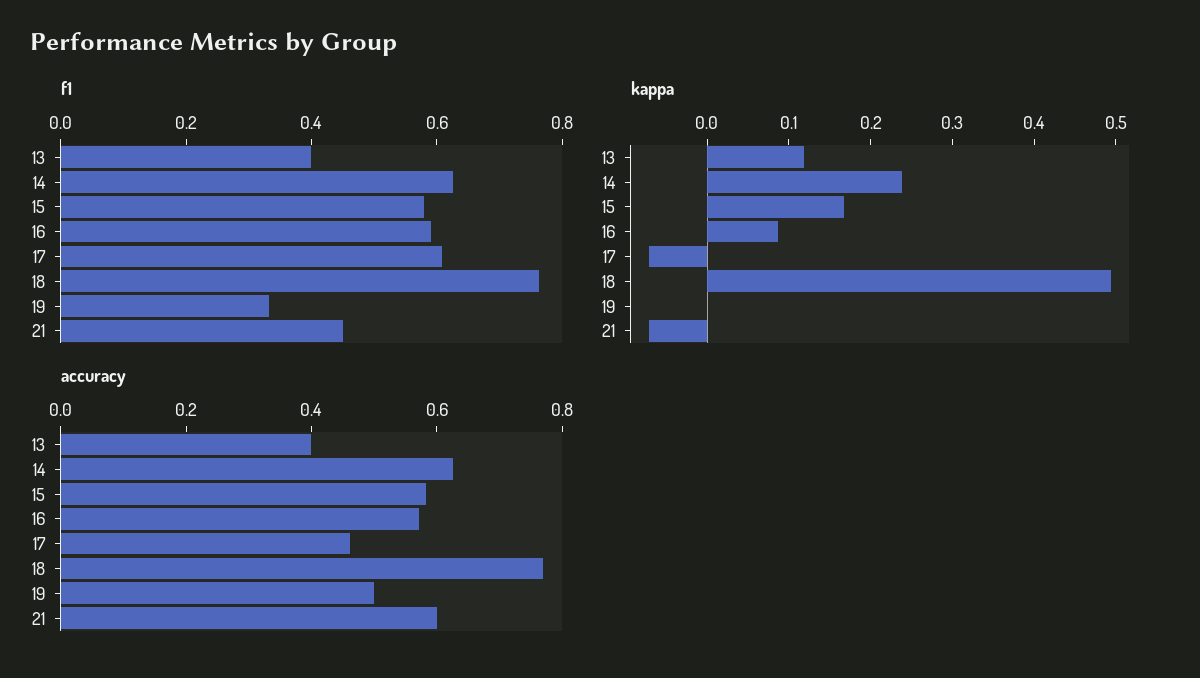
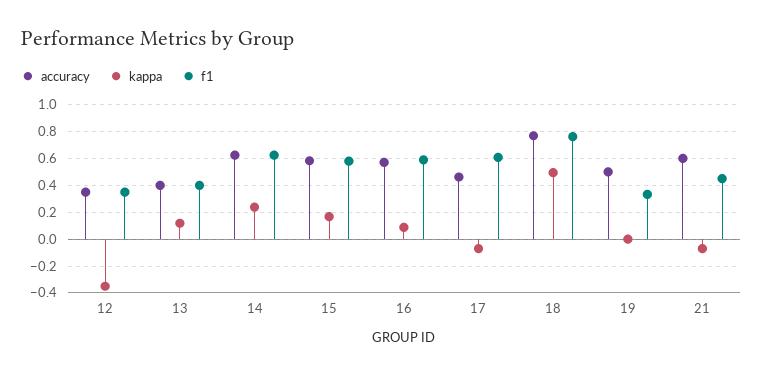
  {
    "f1": {
      "13": 0.4,
      "14": 0.65,
      "15": 0.6,
      "16": 0.6,
      "17": 0.6,
      "18": 0.75,
      "19": 0.35,
-     "21": 0.45
+     "21": 0.45,
+     "12": 0.35
    },
    "kappa": {
      "13": 0.12,
      "14": 0.24,
      "15": 0.16,
      "16": 0.08,
      "17": -0.08,
      "18": 0.5,
      "19": 0,
-     "21": -0.08
+     "21": -0.08,
+     "12": -0.35
    },
    "accuracy": {
      "13": 0.4,
      "14": 0.65,
      "15": 0.6,
      "16": 0.55,
      "17": 0.45,
      "18": 0.75,
      "19": 0.5,
-     "21": 0.6
+     "21": 0.6,
+     "12": 0.35
    }
  }

